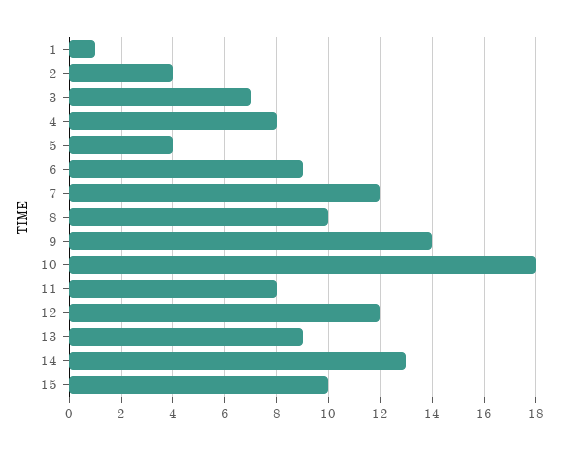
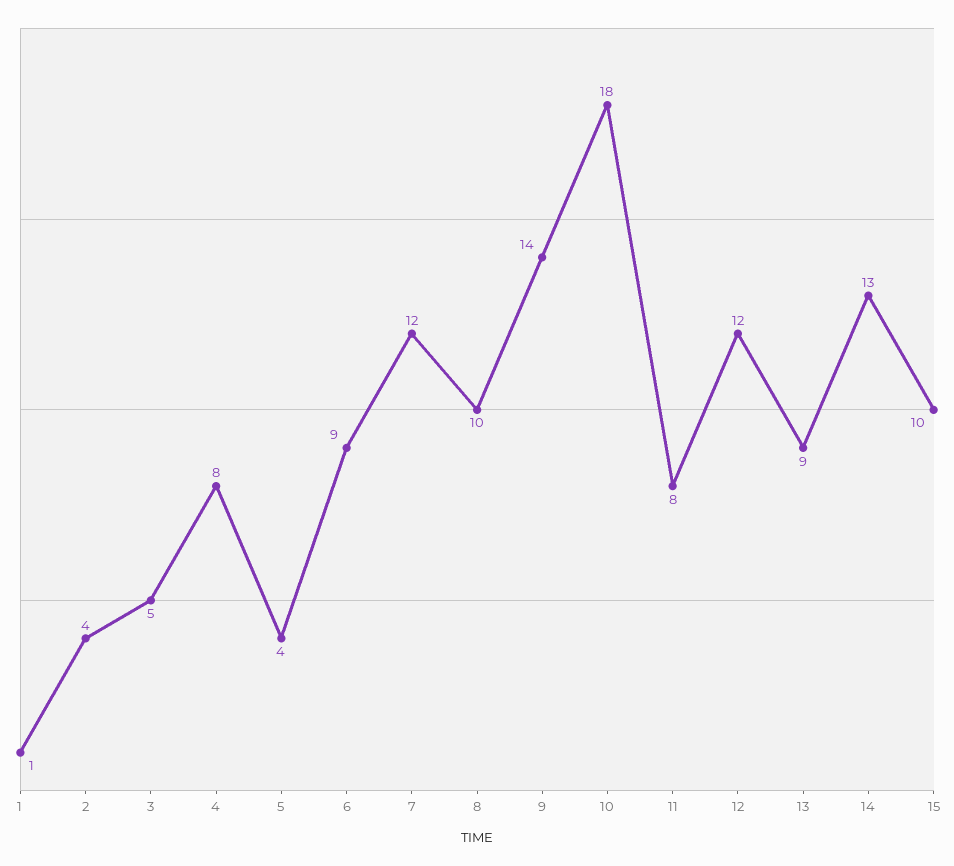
  {
    "1": 1,
    "2": 4,
-   "3": 7,
+   "3": 5,
    "4": 8,
    "5": 4,
    "6": 9,
    "7": 12,
    "8": 10,
    "9": 14,
    "10": 18,
    "11": 8,
    "12": 12,
    "13": 9,
    "14": 13,
    "15": 10
  }

